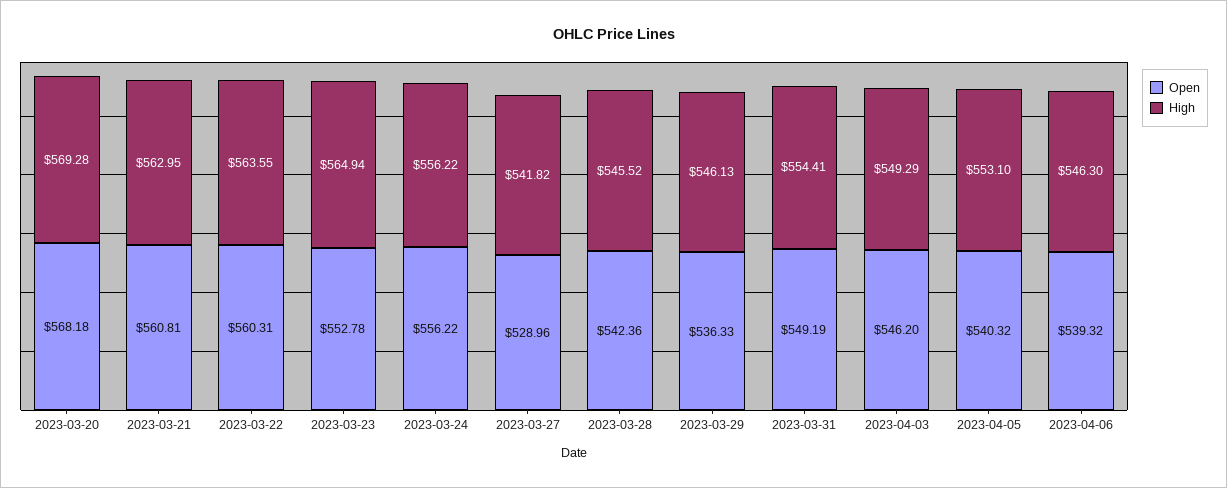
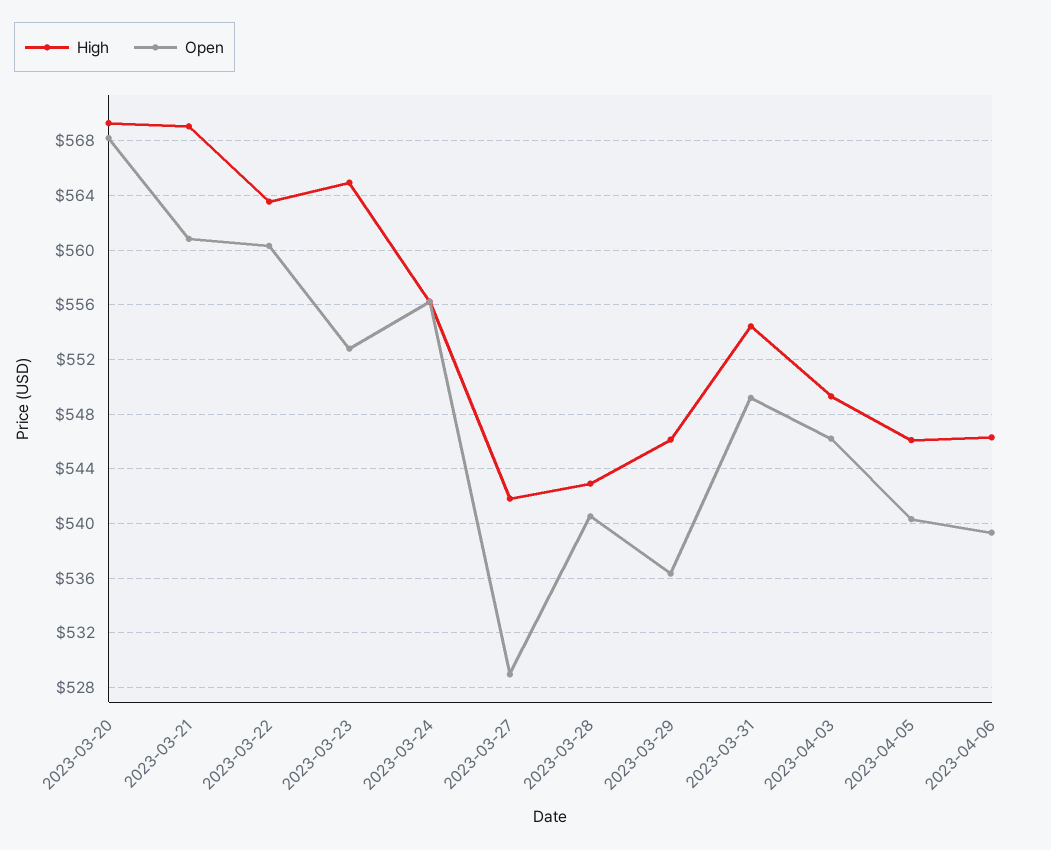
  {
    "Open": {
      "2023-03-20": 568.18,
      "2023-03-21": 560.81,
      "2023-03-22": 560.31,
      "2023-03-23": 552.78,
      "2023-03-24": 556.22,
      "2023-03-27": 528.96,
-     "2023-03-28": 542.36,
+     "2023-03-28": 540.5,
      "2023-03-29": 536.33,
      "2023-03-31": 549.19,
      "2023-04-03": 546.2,
      "2023-04-05": 540.32,
      "2023-04-06": 539.32
    },
    "High": {
      "2023-03-20": 569.28,
-     "2023-03-21": 562.95,
+     "2023-03-21": 569,
      "2023-03-22": 563.55,
      "2023-03-23": 564.94,
      "2023-03-24": 556.22,
      "2023-03-27": 541.82,
-     "2023-03-28": 545.52,
+     "2023-03-28": 543,
      "2023-03-29": 546.13,
      "2023-03-31": 554.41,
      "2023-04-03": 549.29,
-     "2023-04-05": 553.1,
+     "2023-04-05": 546,
      "2023-04-06": 546.3
    }
  }

